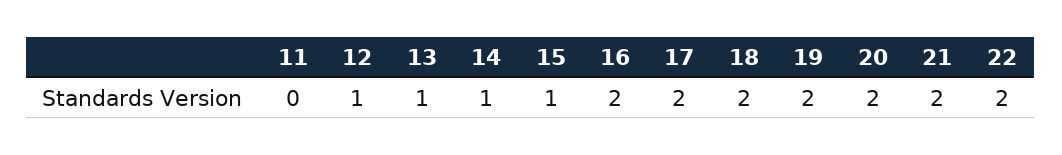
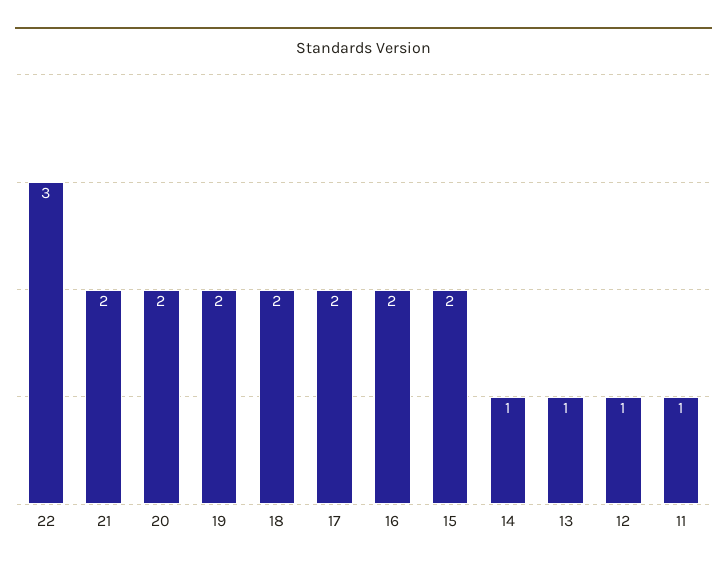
  {
-   "11": 0,
+   "11": 1,
    "12": 1,
    "13": 1,
    "14": 1,
-   "15": 1,
+   "15": 2,
    "16": 2,
    "17": 2,
    "18": 2,
    "19": 2,
    "20": 2,
    "21": 2,
-   "22": 2
+   "22": 3
  }

